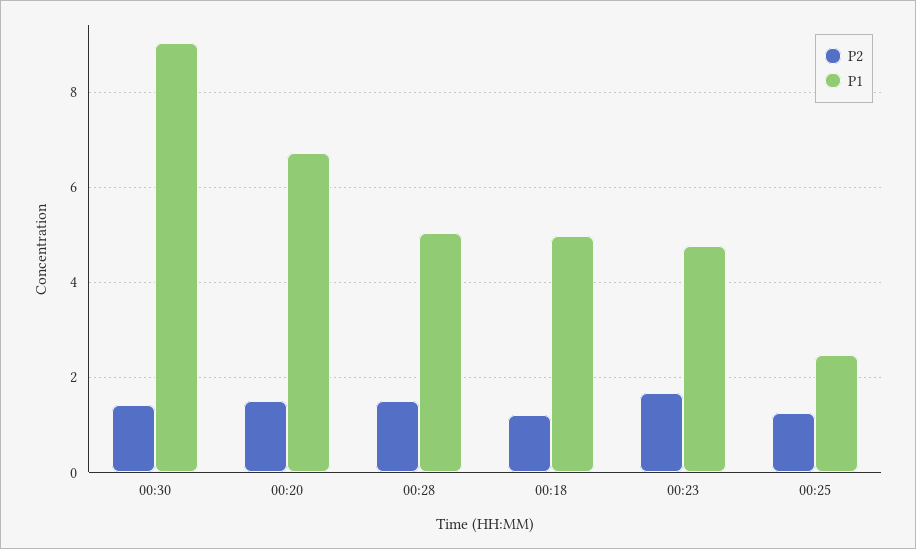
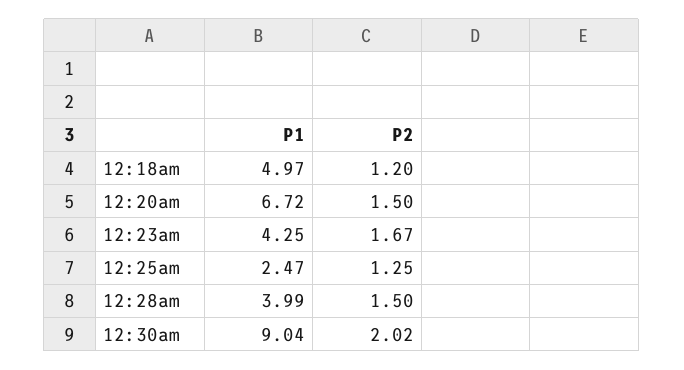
  {
    "P2": {
-     "00:30": 1.4,
+     "00:30": 2.02,
      "00:20": 1.5,
      "00:28": 1.5,
      "00:18": 1.2,
      "00:23": 1.67,
      "00:25": 1.25
    },
    "P1": {
      "00:30": 9.04,
      "00:20": 6.72,
-     "00:28": 5,
+     "00:28": 3.99,
      "00:18": 4.97,
-     "00:23": 4.8,
+     "00:23": 4.25,
      "00:25": 2.47
    }
  }

